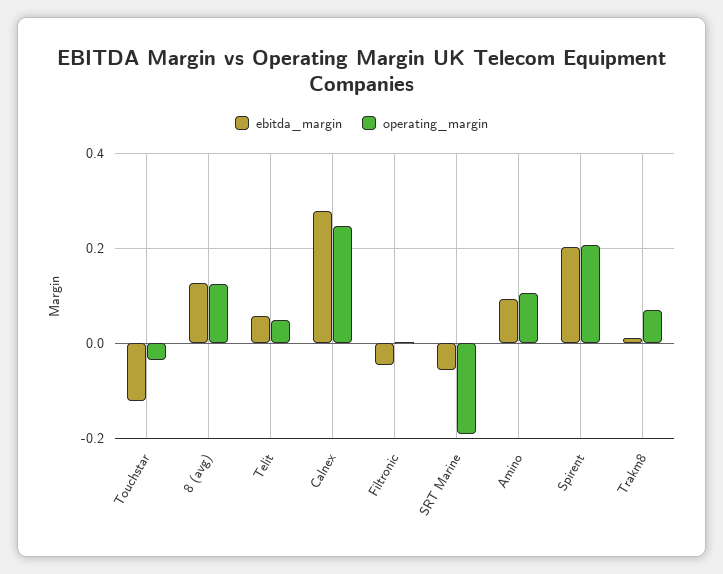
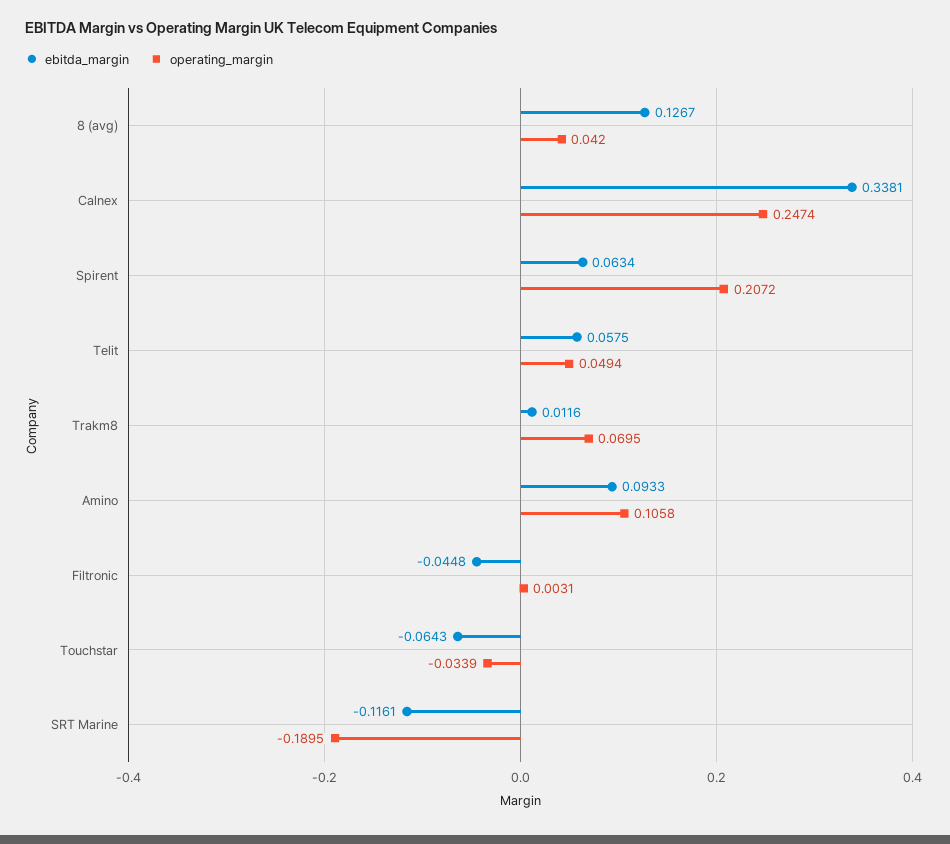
  {
    "ebitda_margin": {
-     "Touchstar": -0.12,
+     "Touchstar": -0.0643,
      "8 (avg)": 0.1267,
      "Telit": 0.0575,
-     "Calnex": 0.28,
+     "Calnex": 0.3381,
      "Filtronic": -0.0448,
-     "SRT Marine": -0.06,
+     "SRT Marine": -0.1161,
      "Amino": 0.0933,
-     "Spirent": 0.2,
+     "Spirent": 0.0634,
      "Trakm8": 0.0116
    },
    "operating_margin": {
      "Touchstar": -0.0339,
-     "8 (avg)": 0.12,
+     "8 (avg)": 0.042,
      "Telit": 0.0494,
      "Calnex": 0.2474,
      "Filtronic": 0.0031,
      "SRT Marine": -0.1895,
      "Amino": 0.1058,
      "Spirent": 0.2072,
      "Trakm8": 0.0695
    }
  }

